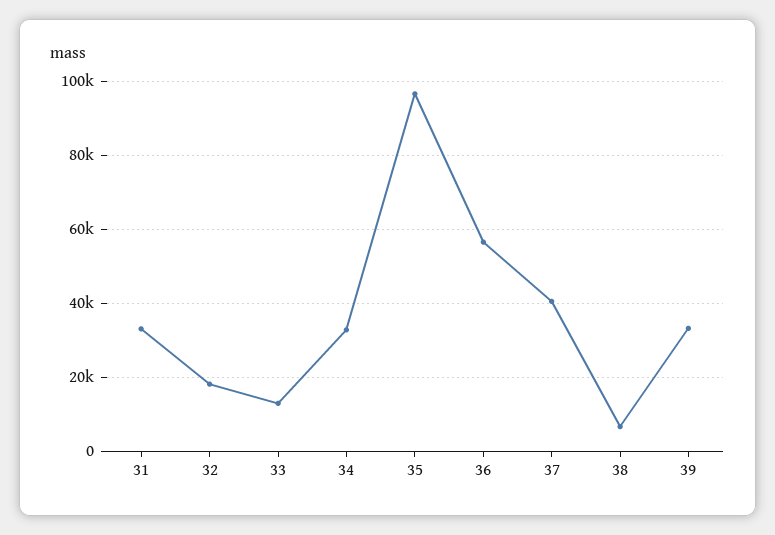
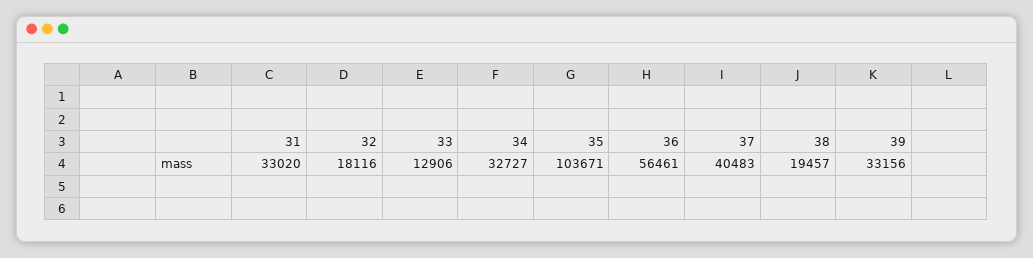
  {
    "31": 33020,
    "32": 18116,
    "33": 12906,
    "34": 32727,
-   "35": 96000,
+   "35": 103671,
    "36": 56461,
    "37": 40483,
-   "38": 6000,
+   "38": 19457,
    "39": 33156
  }

